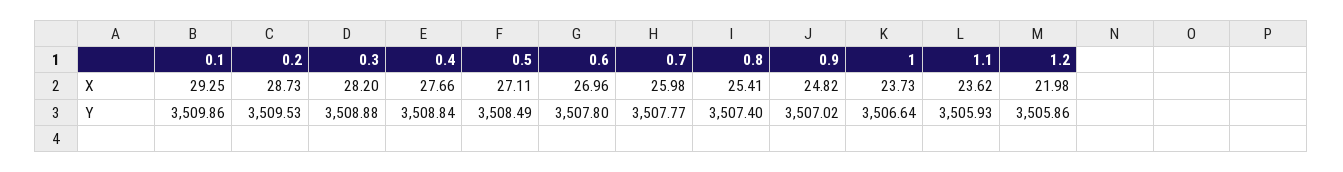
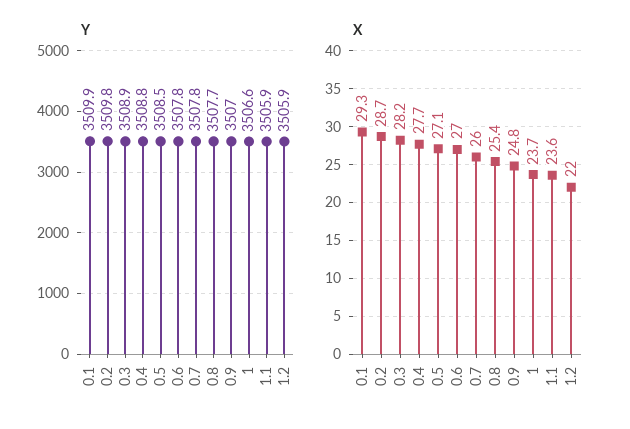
  {
    "X": {
      "0.1": 29.25,
      "0.2": 28.73,
      "0.3": 28.2,
      "0.4": 27.66,
      "0.5": 27.11,
      "0.6": 26.96,
      "0.7": 25.98,
      "0.8": 25.41,
      "0.9": 24.82,
      "1": 23.73,
      "1.1": 23.62,
      "1.2": 21.98
    },
    "Y": {
      "0.1": 3509.86,
-     "0.2": 3509.53,
+     "0.2": 3509.8,
      "0.3": 3508.88,
      "0.4": 3508.84,
      "0.5": 3508.49,
      "0.6": 3507.8,
      "0.7": 3507.77,
-     "0.8": 3507.4,
+     "0.8": 3507.7,
      "0.9": 3507.02,
      "1": 3506.64,
      "1.1": 3505.93,
      "1.2": 3505.86
    }
  }

